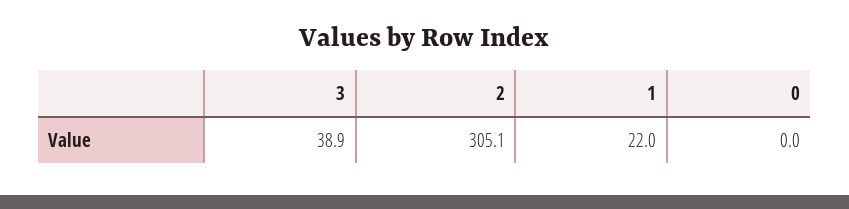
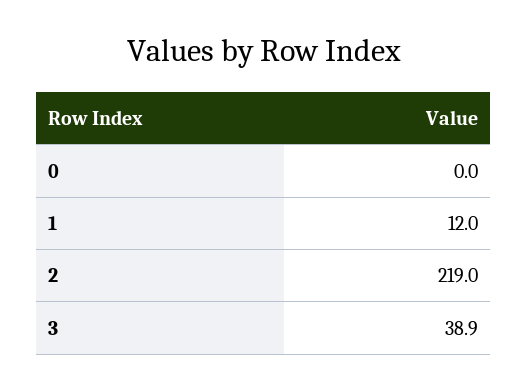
  {
    "3": 38.9,
-   "2": 305.1,
+   "2": 219,
-   "1": 22,
+   "1": 12,
    "0": 0
  }

